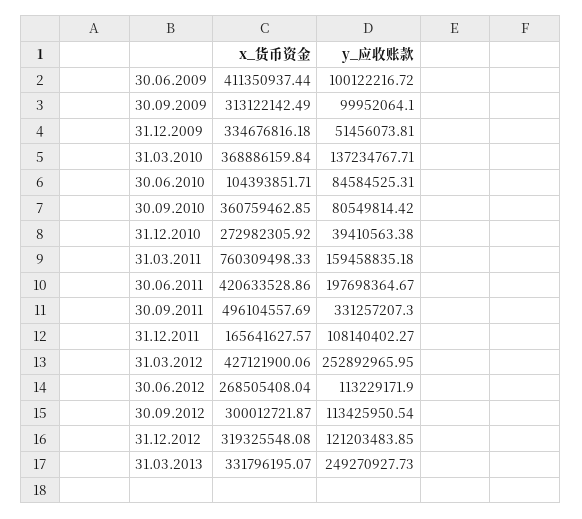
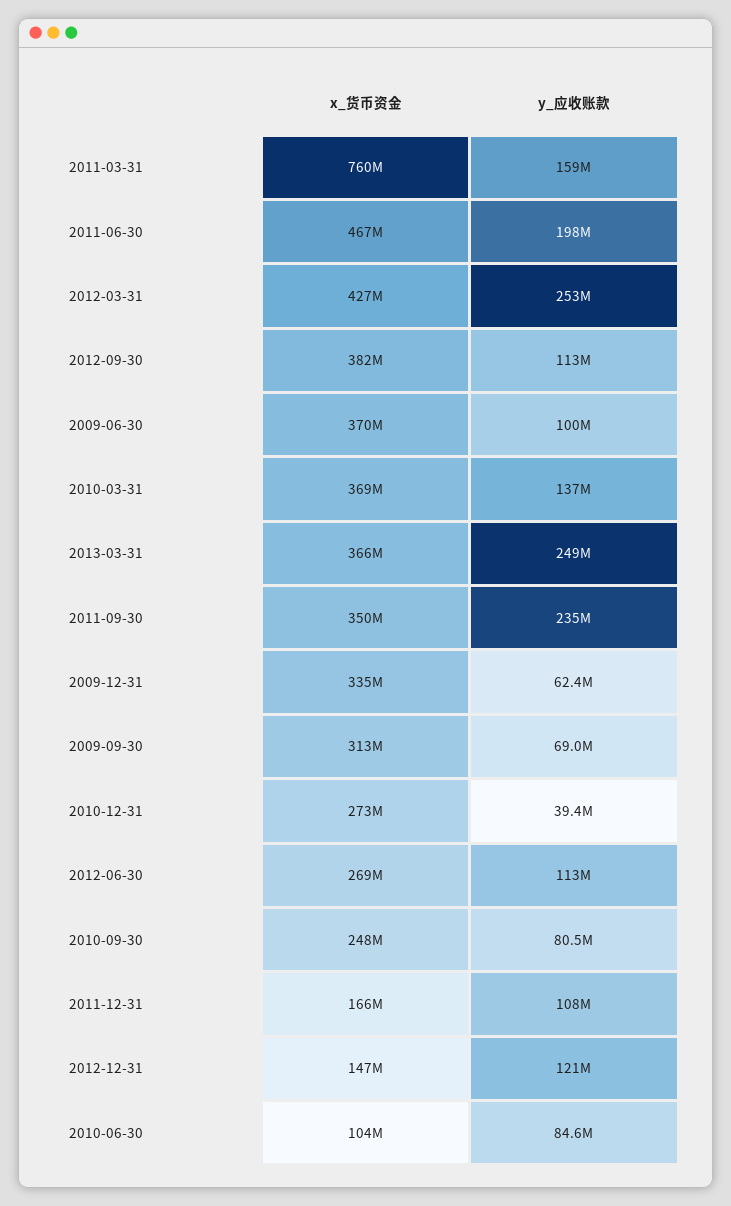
  {
    "x_货币资金": {
-     "30.06.2009": 411350937.44,
+     "30.06.2009": 370000000,
      "30.09.2009": 313122142.49,
      "31.12.2009": 334676816.18,
      "31.03.2010": 368886159.84,
      "30.06.2010": 104393851.71,
-     "30.09.2010": 360759462.85,
+     "30.09.2010": 248000000,
      "31.12.2010": 272982305.92,
      "31.03.2011": 760309498.33,
-     "30.06.2011": 420633528.86,
+     "30.06.2011": 467000000,
-     "30.09.2011": 496104557.69,
+     "30.09.2011": 350000000,
      "31.12.2011": 165641627.57,
      "31.03.2012": 427121900.06,
      "30.06.2012": 268505408.04,
-     "30.09.2012": 300012721.87,
+     "30.09.2012": 382000000,
-     "31.12.2012": 319325548.08,
+     "31.12.2012": 147000000,
-     "31.03.2013": 331796195.07
+     "31.03.2013": 366000000
    },
    "y_应收账款": {
      "30.06.2009": 100122216.72,
-     "30.09.2009": 99952064.1,
+     "30.09.2009": 69000000,
-     "31.12.2009": 51456073.81,
+     "31.12.2009": 62400000,
      "31.03.2010": 137234767.71,
      "30.06.2010": 84584525.31,
      "30.09.2010": 80549814.42,
      "31.12.2010": 39410563.38,
      "31.03.2011": 159458835.18,
      "30.06.2011": 197698364.67,
-     "30.09.2011": 331257207.3,
+     "30.09.2011": 235000000,
      "31.12.2011": 108140402.27,
      "31.03.2012": 252892965.95,
      "30.06.2012": 113229171.9,
      "30.09.2012": 113425950.54,
      "31.12.2012": 121203483.85,
      "31.03.2013": 249270927.73
    }
  }

